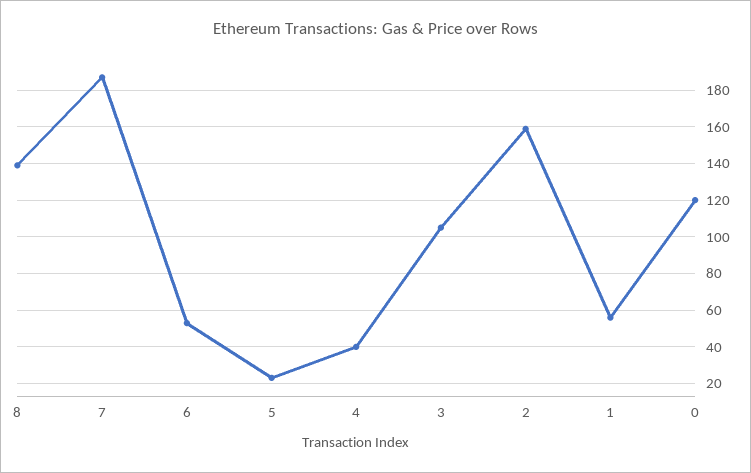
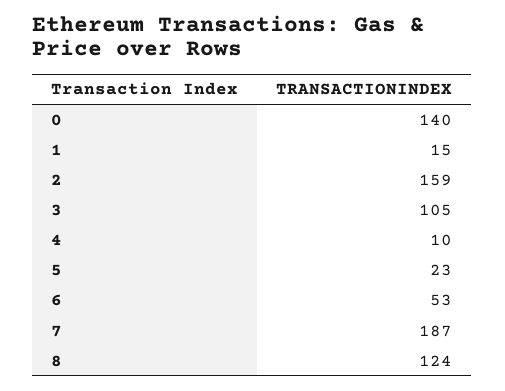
  {
-   "8": 140,
+   "8": 124,
    "7": 187,
    "6": 53,
    "5": 23,
-   "4": 40,
+   "4": 10,
    "3": 105,
    "2": 159,
-   "1": 55,
+   "1": 15,
-   "0": 120
+   "0": 140
  }

